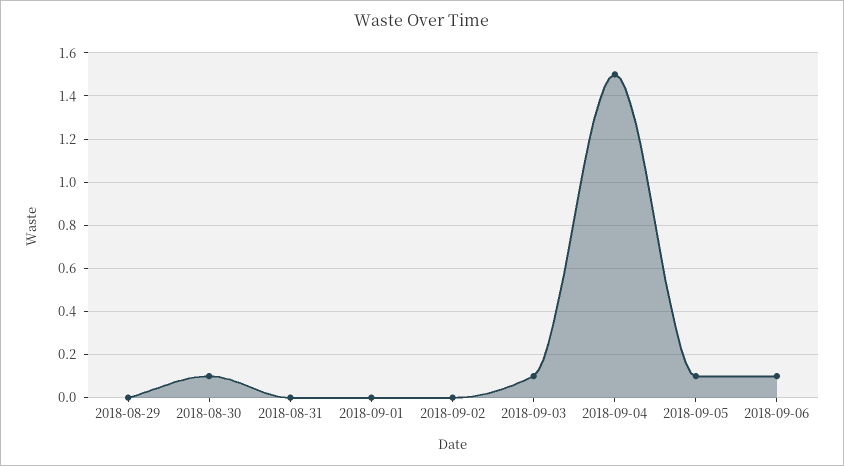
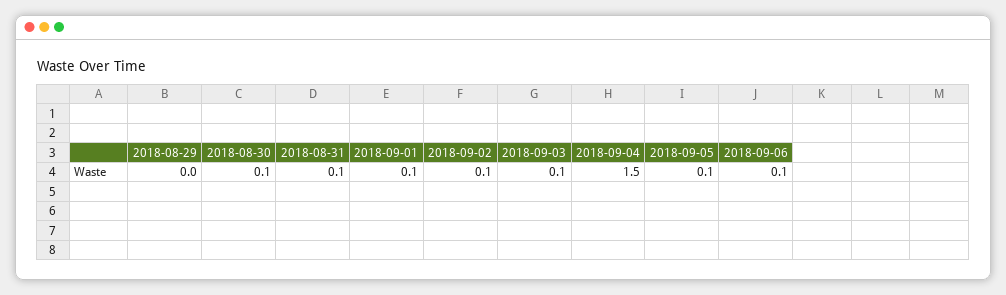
  {
    "2018-08-29": 0,
    "2018-08-30": 0.1,
-   "2018-08-31": 0,
+   "2018-08-31": 0.1,
-   "2018-09-01": 0,
+   "2018-09-01": 0.1,
-   "2018-09-02": 0,
+   "2018-09-02": 0.1,
    "2018-09-03": 0.1,
    "2018-09-04": 1.5,
    "2018-09-05": 0.1,
    "2018-09-06": 0.1
  }

